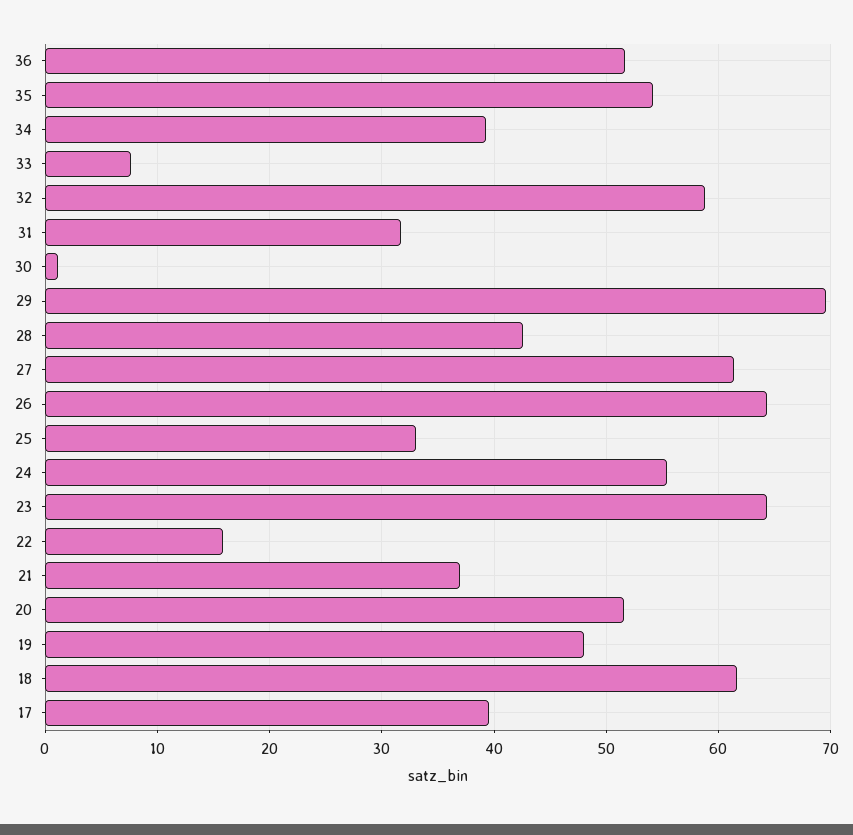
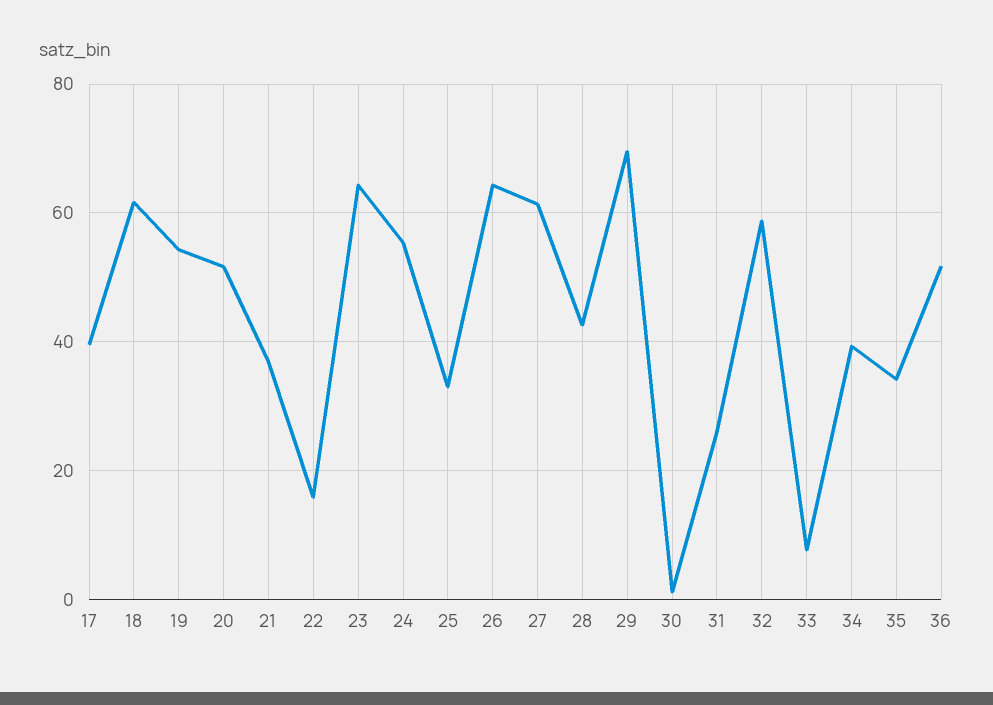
  {
    "36": 52,
-   "35": 54,
+   "35": 34,
    "34": 39,
    "33": 8,
    "32": 59,
-   "31": 32,
+   "31": 26,
    "30": 1,
    "29": 70,
    "28": 43,
    "27": 61,
    "26": 64,
    "25": 33,
    "24": 55,
    "23": 64,
    "22": 16,
    "21": 37,
    "20": 52,
-   "19": 48,
+   "19": 54,
    "18": 62,
    "17": 40
  }

